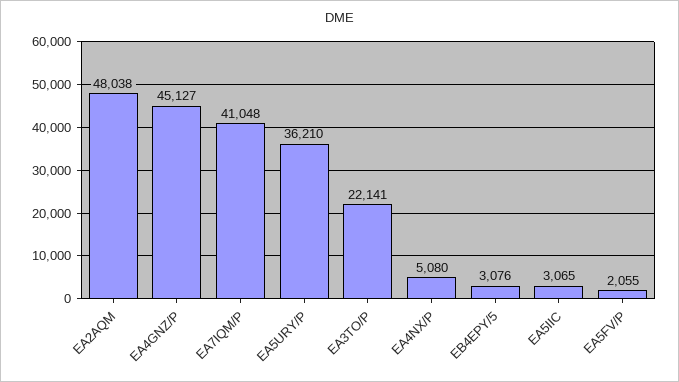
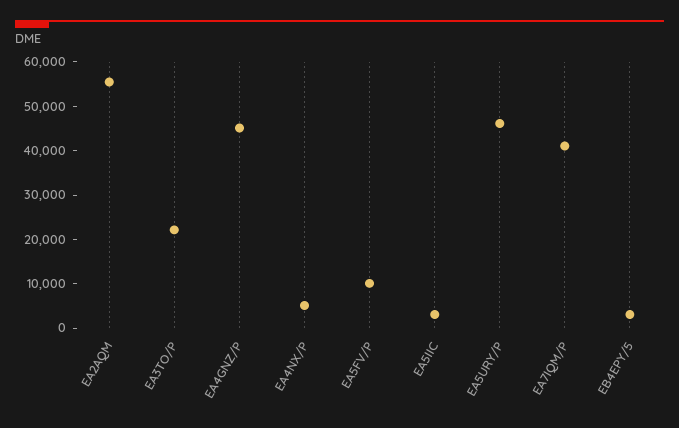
  {
-   "EA2AQM": 48038,
+   "EA2AQM": 56000,
    "EA4GNZ/P": 45127,
    "EA7IQM/P": 41048,
-   "EA5URY/P": 36210,
+   "EA5URY/P": 46000,
    "EA3TO/P": 22141,
    "EA4NX/P": 5080,
    "EB4EPY/5": 3076,
    "EA5IIC": 3065,
-   "EA5FV/P": 2055
+   "EA5FV/P": 10000
  }

